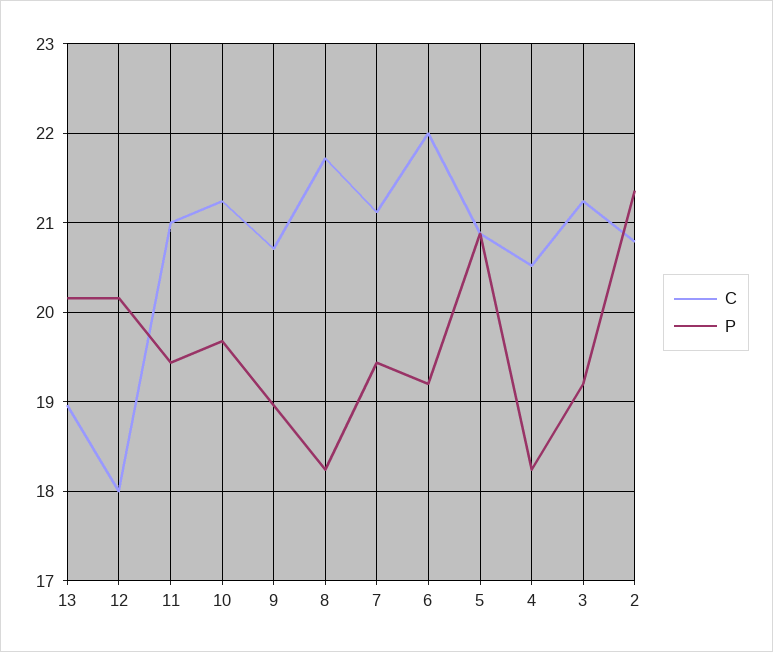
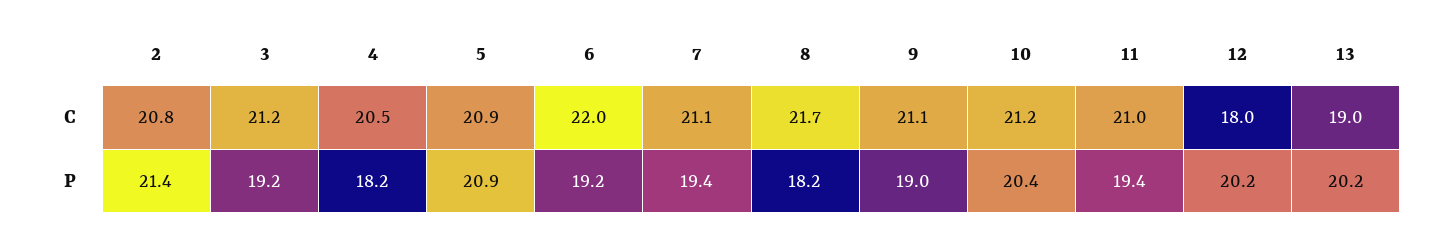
  {
    "C": {
      "13": 19,
      "12": 18,
      "11": 21,
      "10": 21.2,
-     "9": 20.7,
+     "9": 21.1,
      "8": 21.7,
      "7": 21.1,
      "6": 22,
      "5": 20.9,
      "4": 20.5,
      "3": 21.2,
      "2": 20.8
    },
    "P": {
      "13": 20.2,
      "12": 20.2,
      "11": 19.4,
-     "10": 19.7,
+     "10": 20.4,
      "9": 19,
      "8": 18.2,
      "7": 19.4,
      "6": 19.2,
      "5": 20.9,
      "4": 18.2,
      "3": 19.2,
      "2": 21.4
    }
  }

